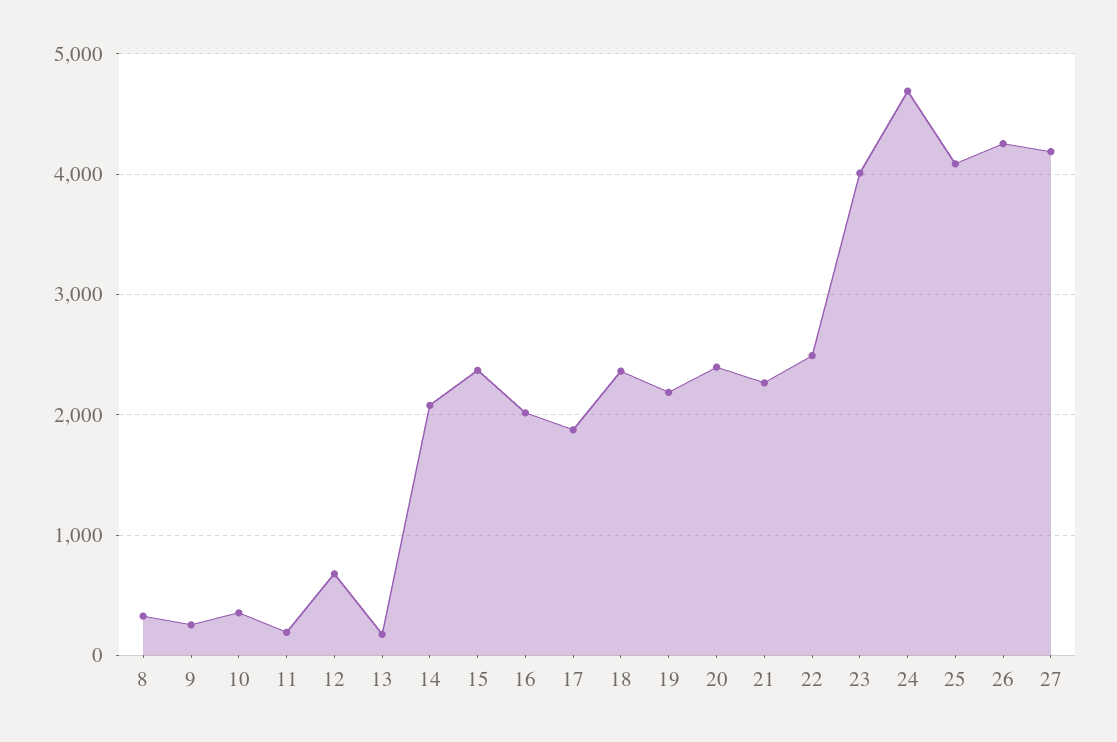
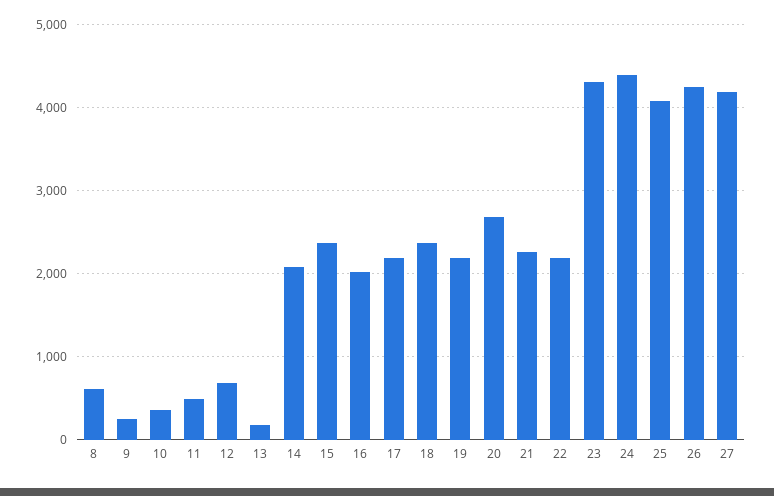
  {
-   "8": 300,
+   "8": 600,
    "9": 300,
    "10": 400,
-   "11": 200,
+   "11": 500,
    "12": 700,
    "13": 200,
    "14": 2100,
    "15": 2400,
    "16": 2000,
-   "17": 1900,
+   "17": 2200,
    "18": 2400,
    "19": 2200,
-   "20": 2400,
+   "20": 2700,
    "21": 2300,
-   "22": 2500,
+   "22": 2200,
-   "23": 4000,
+   "23": 4300,
-   "24": 4700,
+   "24": 4400,
    "25": 4100,
    "26": 4300,
    "27": 4200
  }

